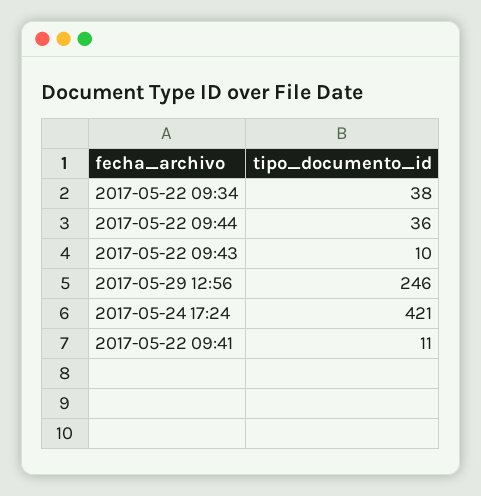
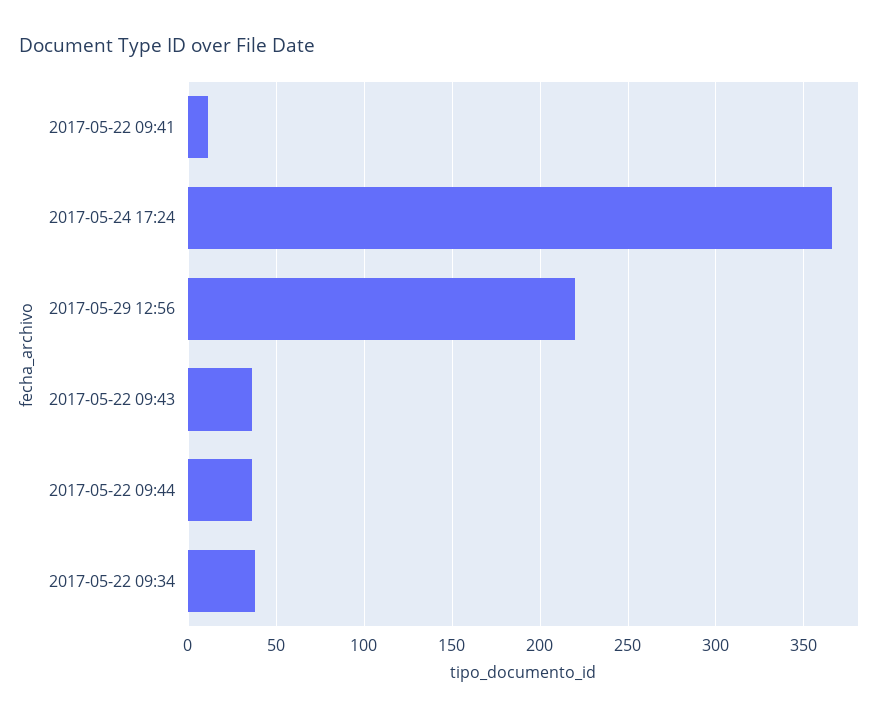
  {
    "2017-05-22 09:34": 38,
    "2017-05-22 09:44": 36,
-   "2017-05-22 09:43": 10,
+   "2017-05-22 09:43": 35,
-   "2017-05-29 12:56": 246,
+   "2017-05-29 12:56": 220,
-   "2017-05-24 17:24": 421,
+   "2017-05-24 17:24": 365,
    "2017-05-22 09:41": 11
  }

